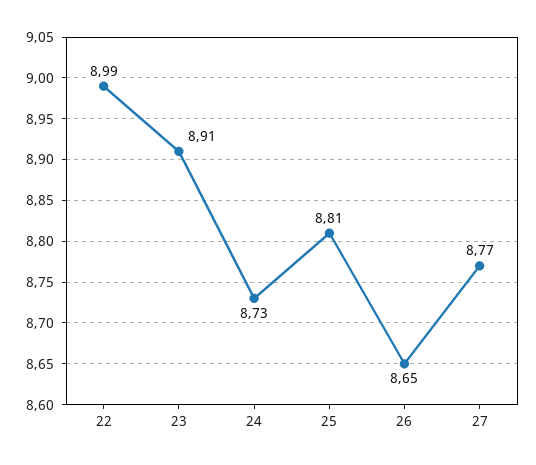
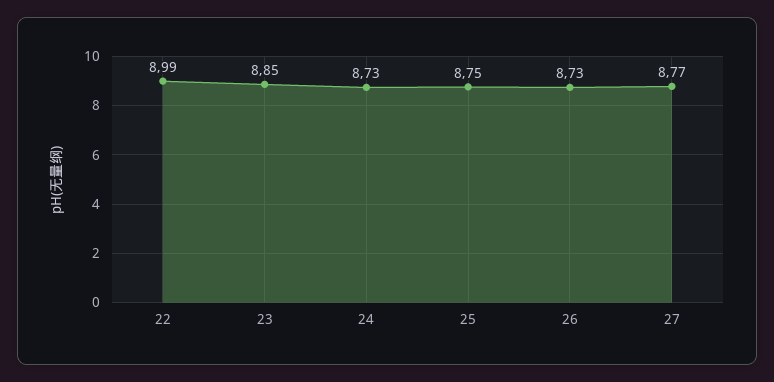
  {
    "22": 8.99,
-   "23": 8.91,
+   "23": 8.85,
    "24": 8.73,
-   "25": 8.81,
+   "25": 8.75,
-   "26": 8.65,
+   "26": 8.73,
    "27": 8.77
  }

